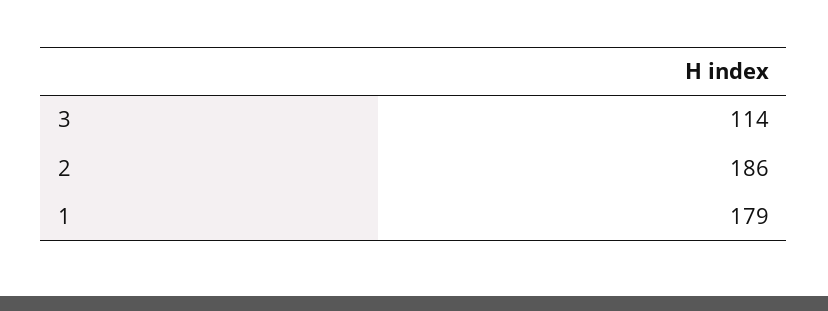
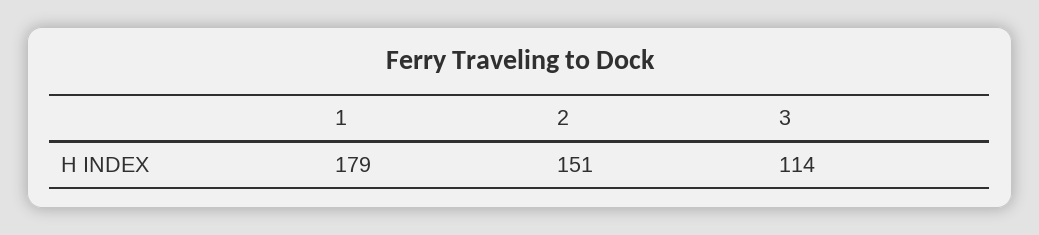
  {
    "3": 114,
-   "2": 186,
+   "2": 151,
    "1": 179
  }

